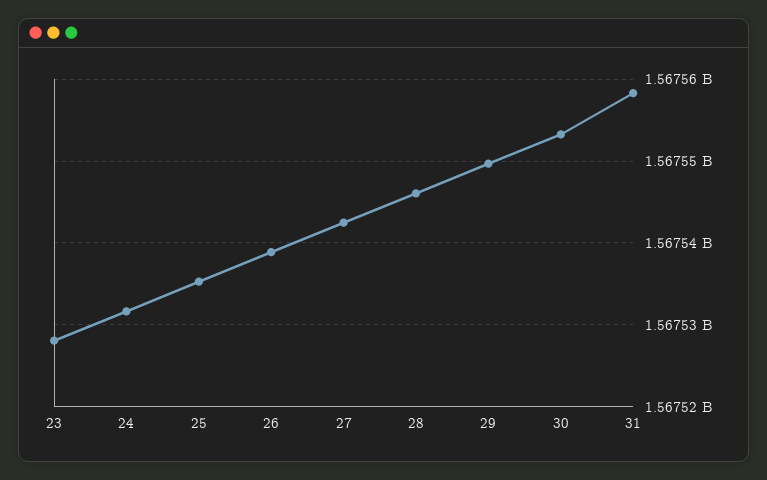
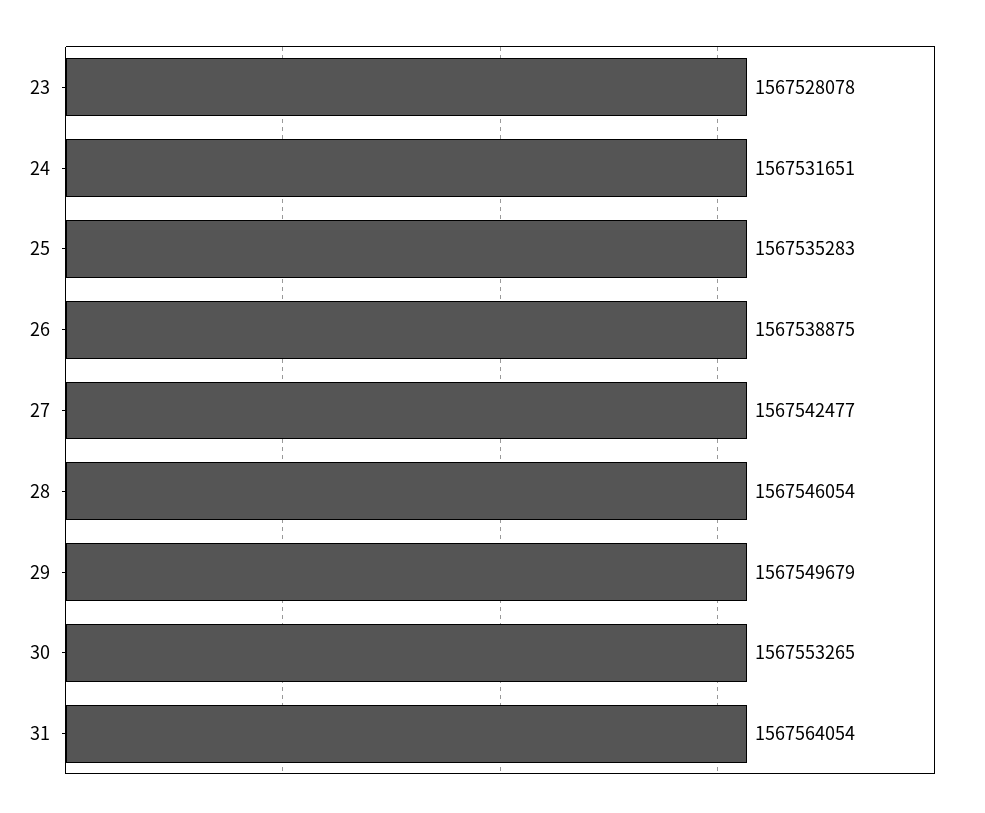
  {
    "23": 1567528078,
    "24": 1567531651,
    "25": 1567535283,
    "26": 1567538875,
    "27": 1567542477,
    "28": 1567546054,
    "29": 1567549679,
    "30": 1567553265,
-   "31": 1567558000
+   "31": 1567564054
  }

